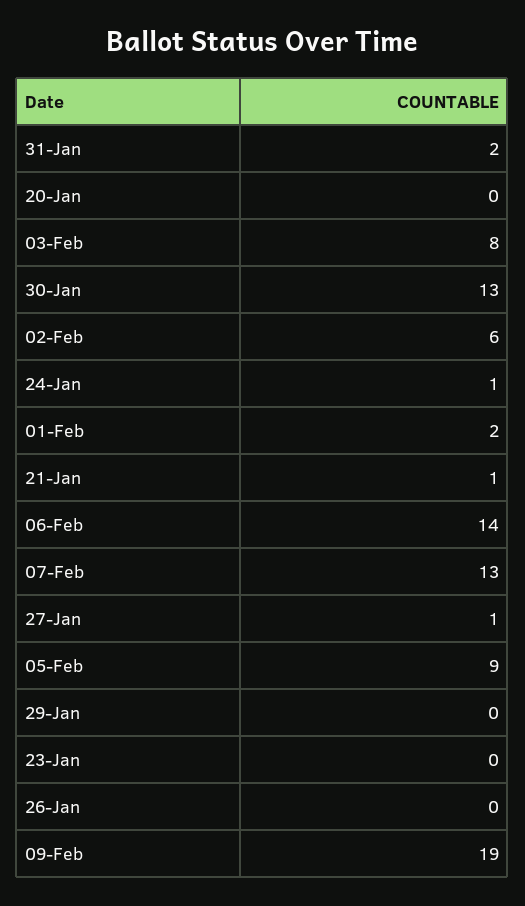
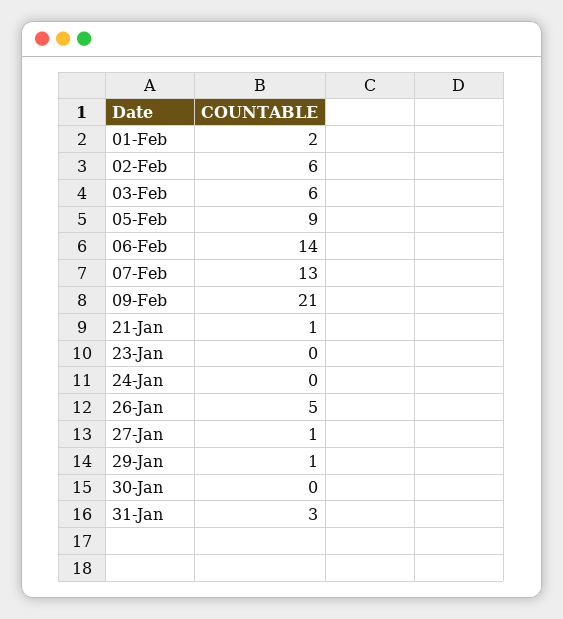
  {
-   "31-Jan": 2,
+   "31-Jan": 3,
-   "20-Jan": 0,
-   "03-Feb": 8,
+   "03-Feb": 6,
-   "30-Jan": 13,
+   "30-Jan": 0,
    "02-Feb": 6,
-   "24-Jan": 1,
+   "24-Jan": 0,
    "01-Feb": 2,
    "21-Jan": 1,
    "06-Feb": 14,
    "07-Feb": 13,
    "27-Jan": 1,
    "05-Feb": 9,
-   "29-Jan": 0,
+   "29-Jan": 1,
    "23-Jan": 0,
-   "26-Jan": 0,
+   "26-Jan": 5,
-   "09-Feb": 19
+   "09-Feb": 21
  }

